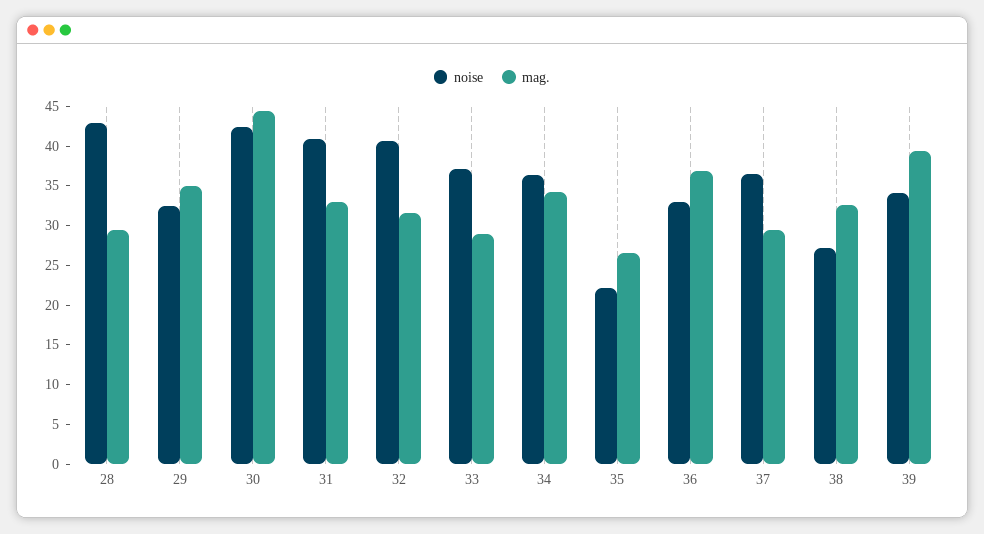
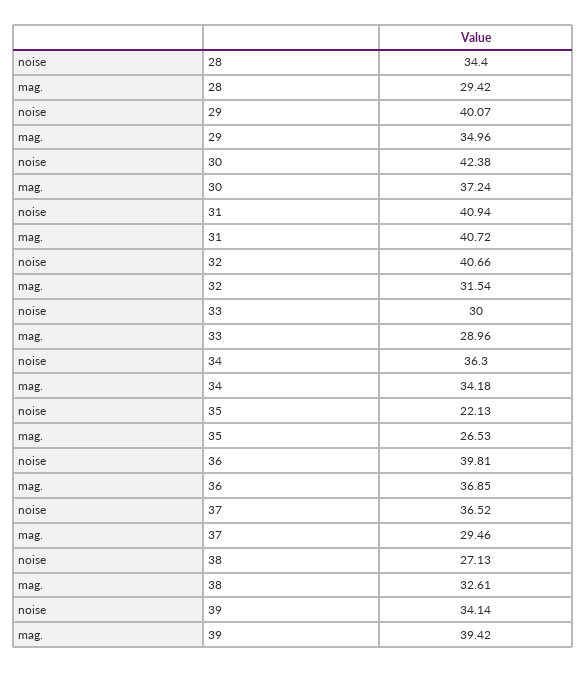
  {
    "noise": {
-     "28": 42.5,
+     "28": 34.4,
-     "29": 32.5,
+     "29": 40.07,
      "30": 42.38,
      "31": 40.94,
      "32": 40.66,
-     "33": 37.5,
+     "33": 30,
      "34": 36.3,
      "35": 22.13,
-     "36": 32.5,
+     "36": 39.81,
      "37": 36.52,
      "38": 27.13,
      "39": 34.14
    },
    "mag.": {
      "28": 29.42,
      "29": 34.96,
-     "30": 45,
+     "30": 37.24,
-     "31": 32.5,
+     "31": 40.72,
      "32": 31.54,
      "33": 28.96,
      "34": 34.18,
      "35": 26.53,
      "36": 36.85,
      "37": 29.46,
      "38": 32.61,
      "39": 39.42
    }
  }

